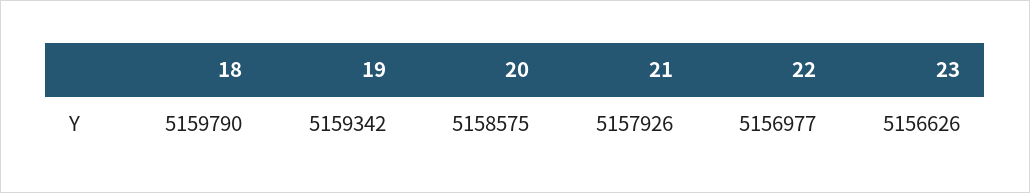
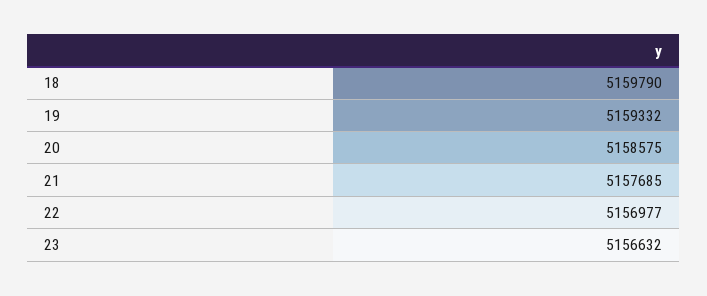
  {
    "18": 5159790,
-   "19": 5159342,
+   "19": 5159332,
    "20": 5158575,
-   "21": 5157926,
+   "21": 5157685,
    "22": 5156977,
-   "23": 5156626
+   "23": 5156632
  }

